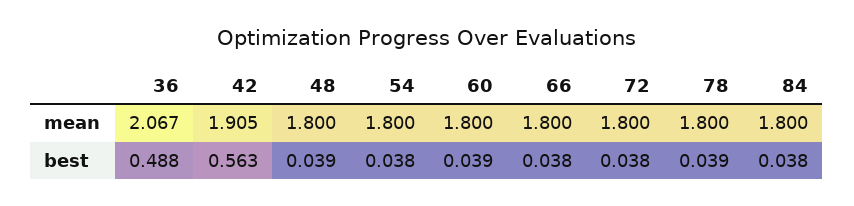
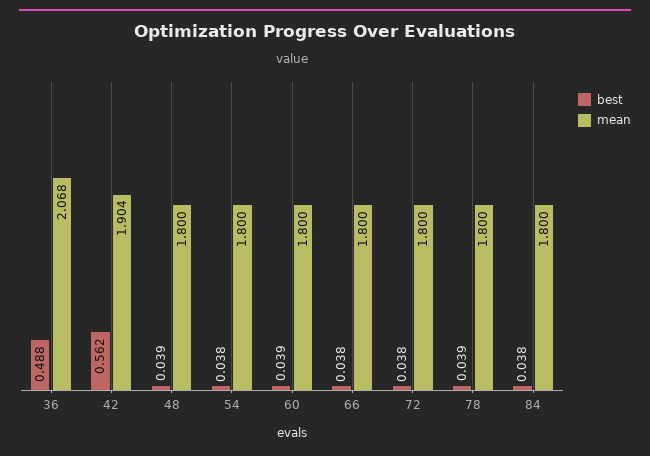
  {
    "mean": {
-     "36": 2.067,
+     "36": 2.068,
-     "42": 1.905,
+     "42": 1.904,
      "48": 1.8,
      "54": 1.8,
      "60": 1.8,
      "66": 1.8,
      "72": 1.8,
      "78": 1.8,
      "84": 1.8
    },
    "best": {
      "36": 0.488,
-     "42": 0.563,
+     "42": 0.562,
      "48": 0.039,
      "54": 0.038,
      "60": 0.039,
      "66": 0.038,
      "72": 0.038,
      "78": 0.039,
      "84": 0.038
    }
  }

